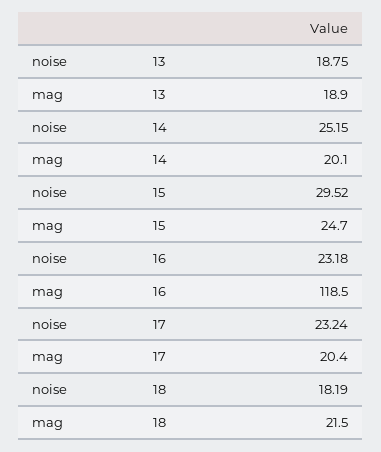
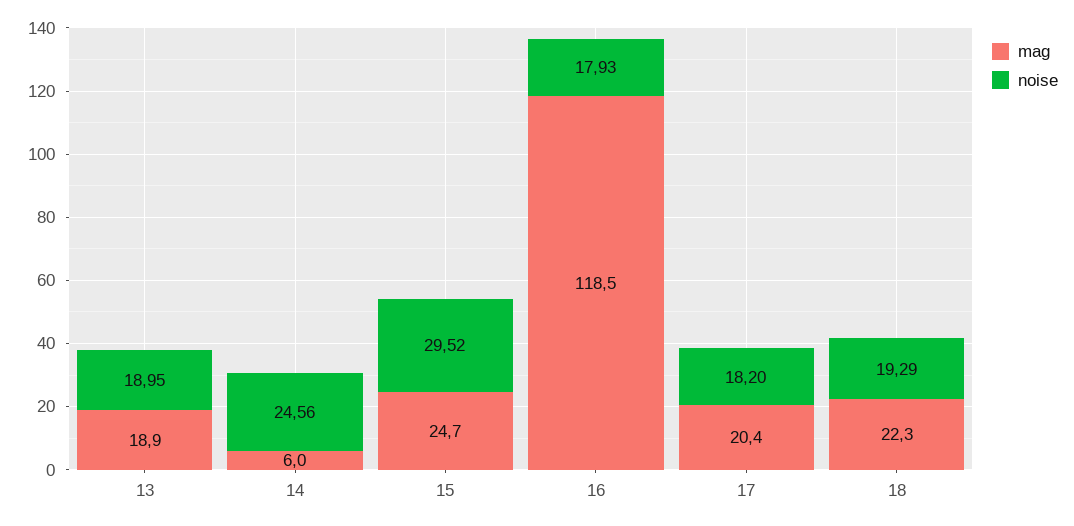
  {
    "noise": {
-     "13": 18.75,
+     "13": 18.95,
-     "14": 25.15,
+     "14": 24.56,
      "15": 29.52,
-     "16": 23.18,
+     "16": 17.93,
-     "17": 23.24,
+     "17": 18.2,
-     "18": 18.19
+     "18": 19.29
    },
    "mag": {
      "13": 18.9,
-     "14": 20.1,
+     "14": 6,
      "15": 24.7,
      "16": 118.5,
      "17": 20.4,
-     "18": 21.5
+     "18": 22.3
    }
  }

